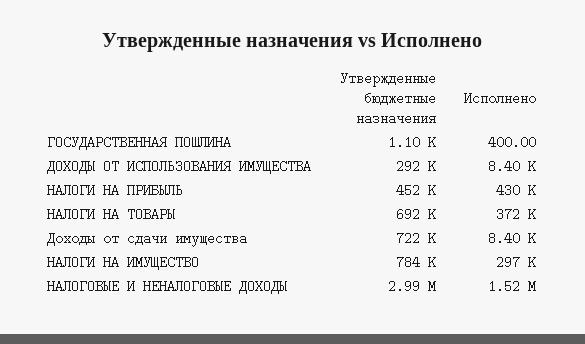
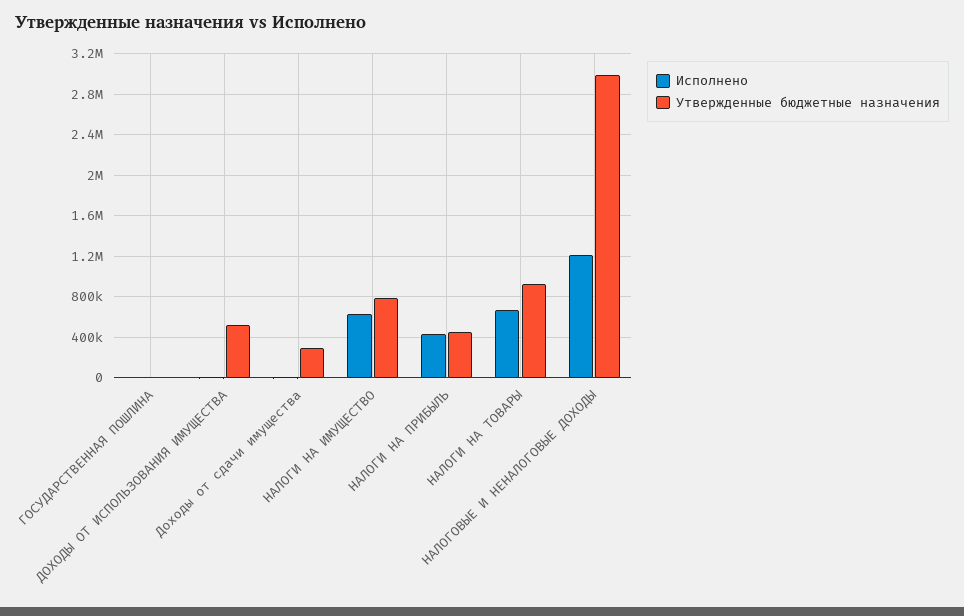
  {
    "Утвержденные бюджетные назначения": {
      "ГОСУДАРСТВЕННАЯ ПОШЛИНА": 1100,
-     "ДОХОДЫ ОТ ИСПОЛЬЗОВАНИЯ ИМУЩЕСТВА": 292000,
+     "ДОХОДЫ ОТ ИСПОЛЬЗОВАНИЯ ИМУЩЕСТВА": 500000,
      "НАЛОГИ НА ПРИБЫЛЬ": 452000,
-     "НАЛОГИ НА ТОВАРЫ": 692000,
+     "НАЛОГИ НА ТОВАРЫ": 900000,
-     "Доходы от сдачи имущества": 722000,
+     "Доходы от сдачи имущества": 300000,
      "НАЛОГИ НА ИМУЩЕСТВО": 784000,
      "НАЛОГОВЫЕ И НЕНАЛОГОВЫЕ ДОХОДЫ": 2990000
    },
    "Исполнено": {
      "ГОСУДАРСТВЕННАЯ ПОШЛИНА": 400,
      "ДОХОДЫ ОТ ИСПОЛЬЗОВАНИЯ ИМУЩЕСТВА": 8400,
      "НАЛОГИ НА ПРИБЫЛЬ": 430000,
-     "НАЛОГИ НА ТОВАРЫ": 372000,
+     "НАЛОГИ НА ТОВАРЫ": 700000,
      "Доходы от сдачи имущества": 8400,
-     "НАЛОГИ НА ИМУЩЕСТВО": 297000,
+     "НАЛОГИ НА ИМУЩЕСТВО": 600000,
-     "НАЛОГОВЫЕ И НЕНАЛОГОВЫЕ ДОХОДЫ": 1520000
+     "НАЛОГОВЫЕ И НЕНАЛОГОВЫЕ ДОХОДЫ": 1200000
    }
  }

